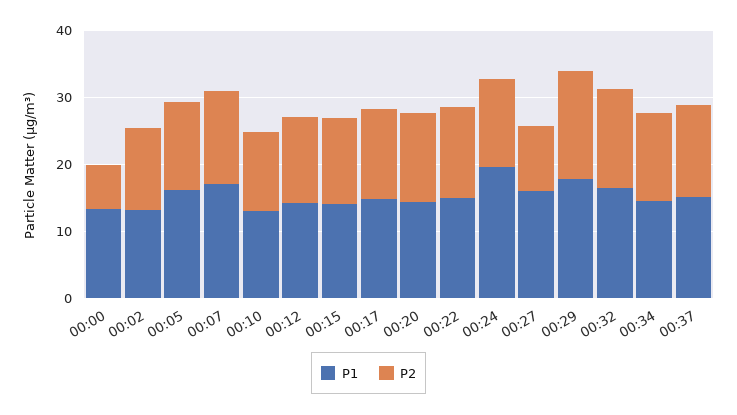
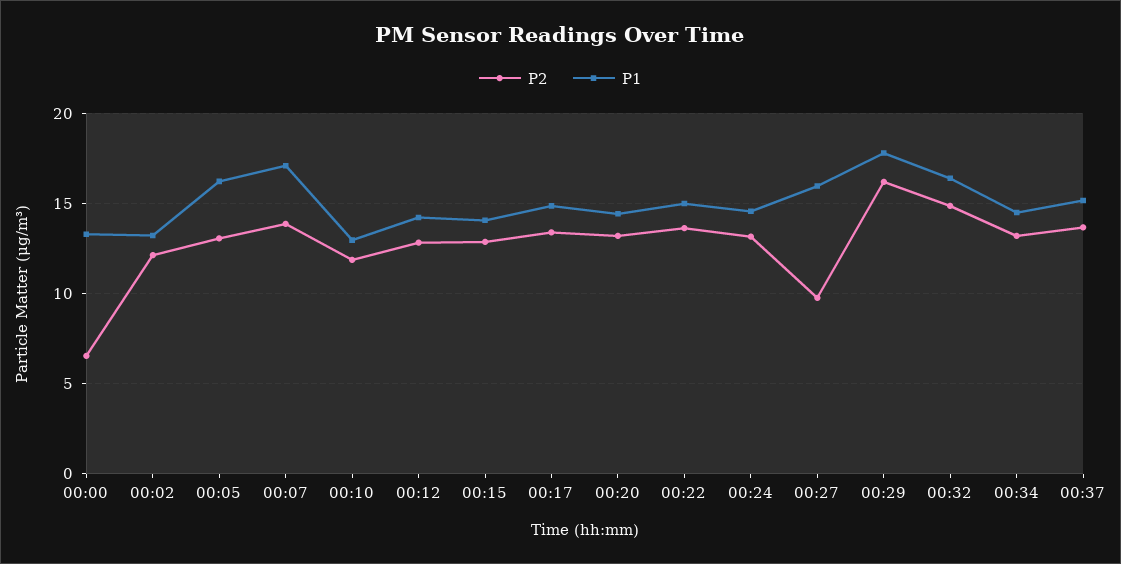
  {
    "P1": {
      "00:00": 13.5,
      "00:02": 13,
      "00:05": 16,
      "00:07": 17,
      "00:10": 13,
      "00:12": 14,
      "00:15": 14,
      "00:17": 15,
      "00:20": 14.5,
      "00:22": 15,
-     "00:24": 20,
+     "00:24": 14.5,
      "00:27": 16,
      "00:29": 18,
      "00:32": 16.5,
      "00:34": 14.5,
      "00:37": 15
    },
    "P2": {
      "00:00": 6.5,
      "00:02": 12,
      "00:05": 13,
      "00:07": 14,
      "00:10": 12,
      "00:12": 13,
      "00:15": 13,
      "00:17": 13.5,
      "00:20": 13,
      "00:22": 13.5,
      "00:24": 13,
      "00:27": 10,
      "00:29": 16,
      "00:32": 15,
      "00:34": 13,
      "00:37": 13.5
    }
  }

